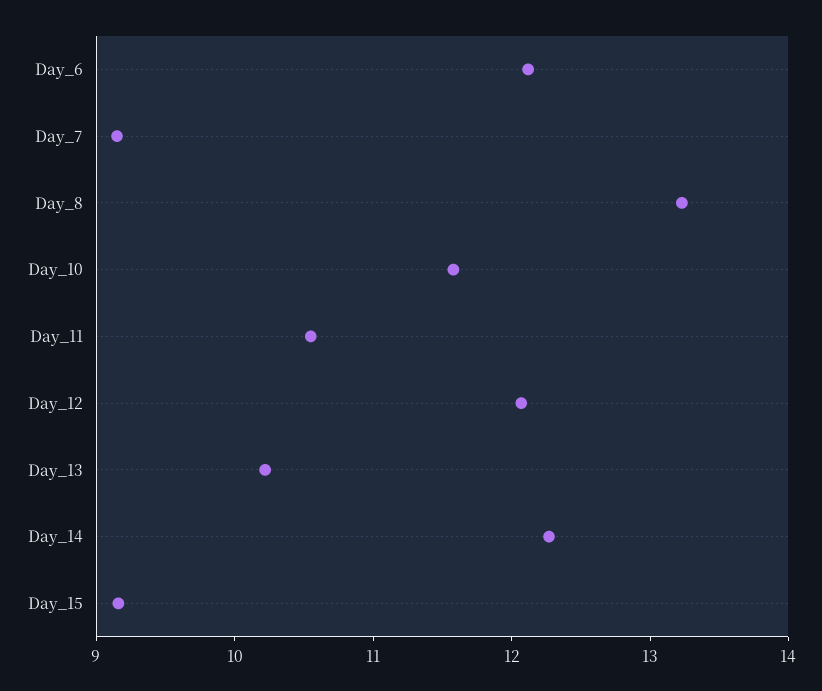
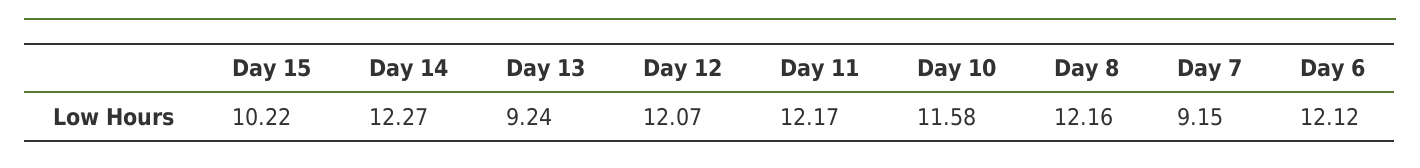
  {
    "Day_6": 12.12,
    "Day_7": 9.15,
-   "Day_8": 13.2,
+   "Day_8": 12.16,
    "Day_10": 11.58,
-   "Day_11": 10.6,
+   "Day_11": 12.17,
    "Day_12": 12.07,
-   "Day_13": 10.2,
+   "Day_13": 9.24,
    "Day_14": 12.27,
-   "Day_15": 9.2
+   "Day_15": 10.22
  }

